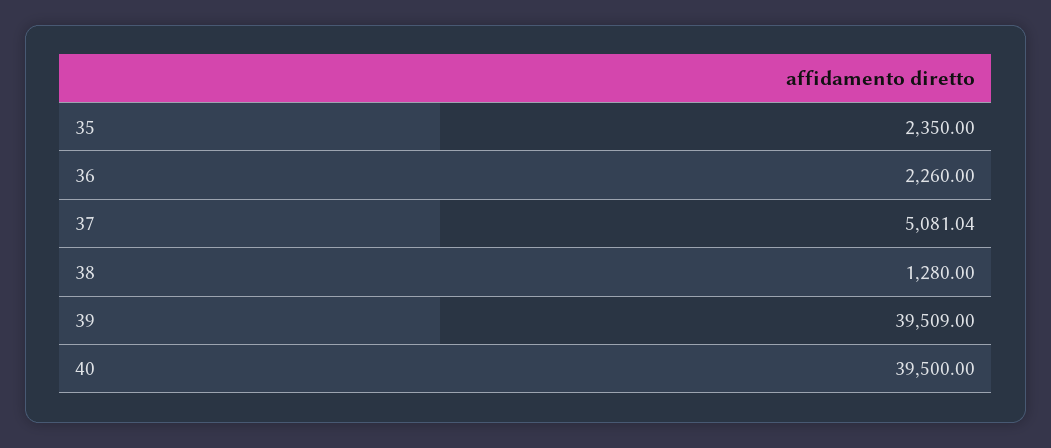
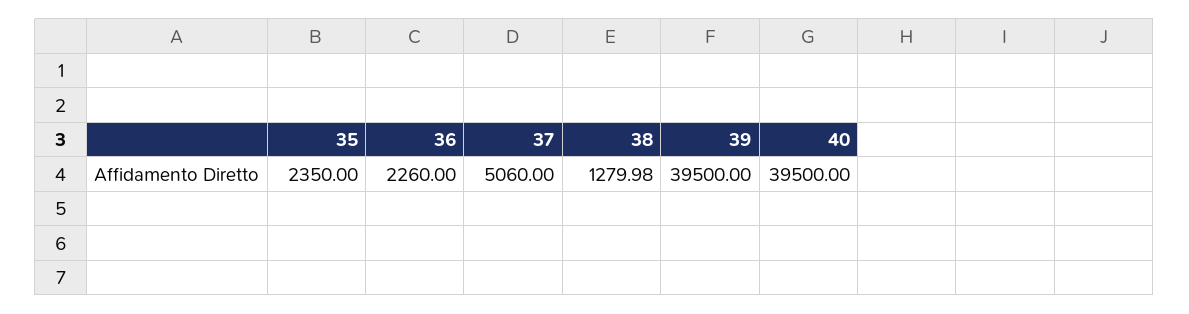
  {
    "35": 2350,
    "36": 2260,
-   "37": 5081.04,
+   "37": 5060,
-   "38": 1280,
+   "38": 1279.98,
-   "39": 39509,
+   "39": 39500,
    "40": 39500
  }

